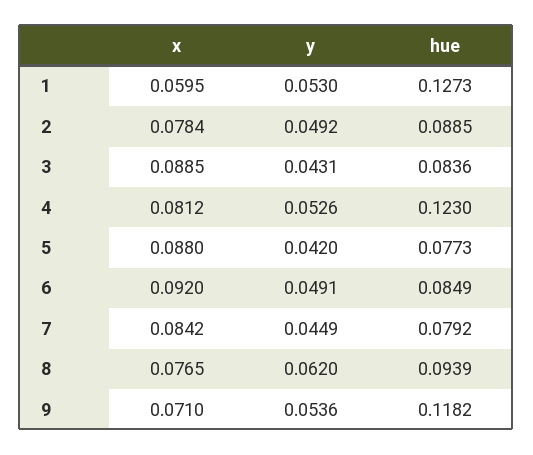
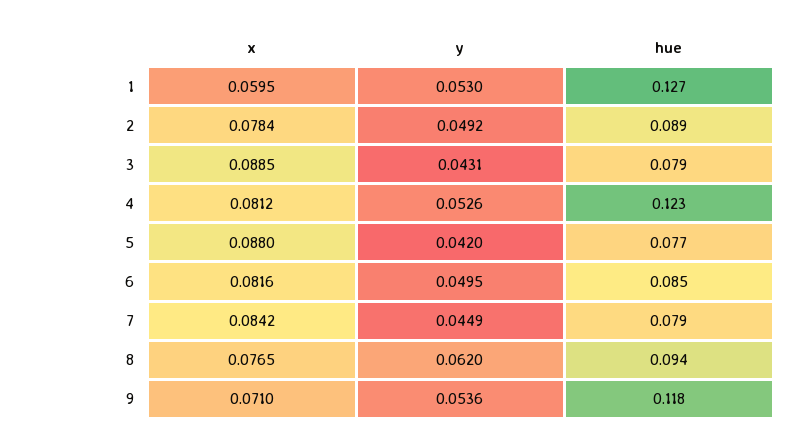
  {
    "x": {
      "1": 0.0595,
      "2": 0.0784,
      "3": 0.0885,
      "4": 0.0812,
      "5": 0.088,
-     "6": 0.092,
+     "6": 0.0816,
      "7": 0.0842,
      "8": 0.0765,
      "9": 0.071
    },
    "y": {
      "1": 0.053,
      "2": 0.0492,
      "3": 0.0431,
      "4": 0.0526,
      "5": 0.042,
-     "6": 0.0491,
+     "6": 0.0495,
      "7": 0.0449,
      "8": 0.062,
      "9": 0.0536
    },
    "hue": {
      "1": 0.1273,
      "2": 0.0885,
-     "3": 0.0836,
+     "3": 0.079,
      "4": 0.123,
      "5": 0.0773,
      "6": 0.0849,
      "7": 0.0792,
      "8": 0.0939,
      "9": 0.1182
    }
  }

